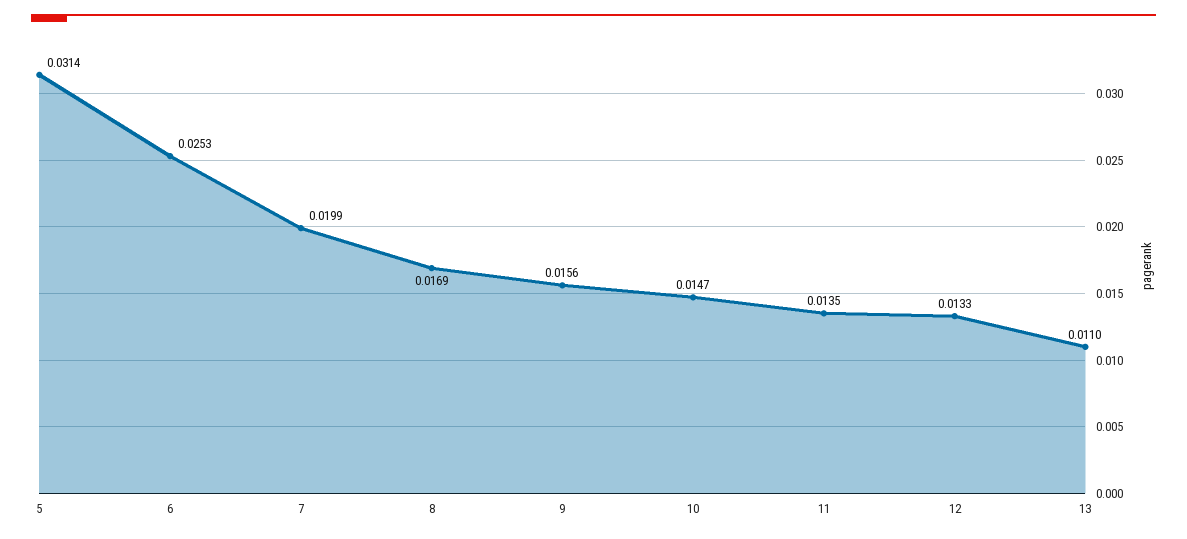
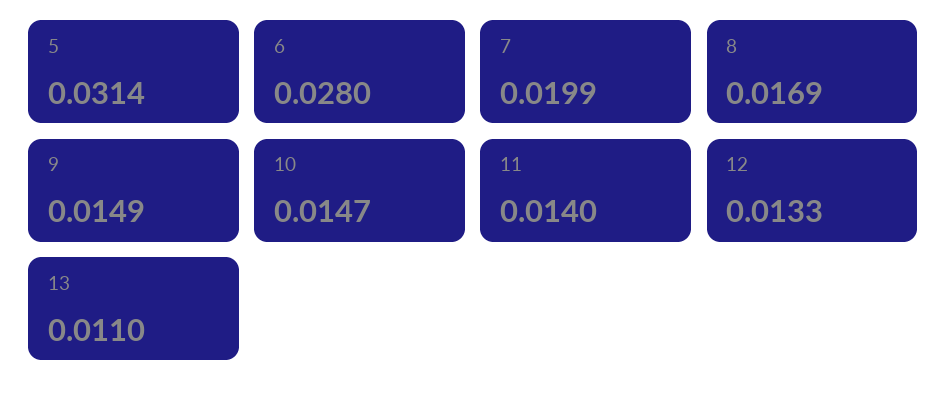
  {
    "5": 0.0314,
-   "6": 0.0253,
+   "6": 0.028,
    "7": 0.0199,
    "8": 0.0169,
-   "9": 0.0156,
+   "9": 0.0149,
    "10": 0.0147,
-   "11": 0.0135,
+   "11": 0.014,
    "12": 0.0133,
    "13": 0.011
  }

